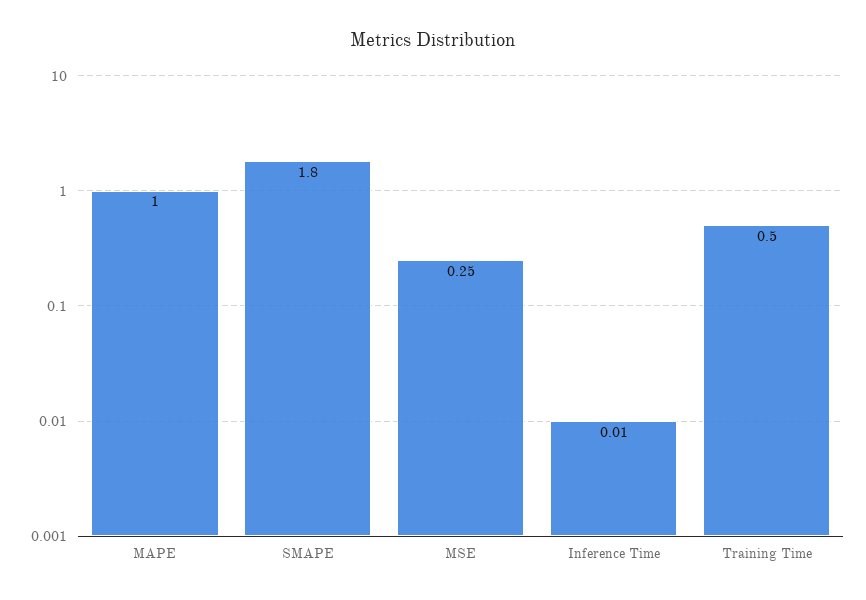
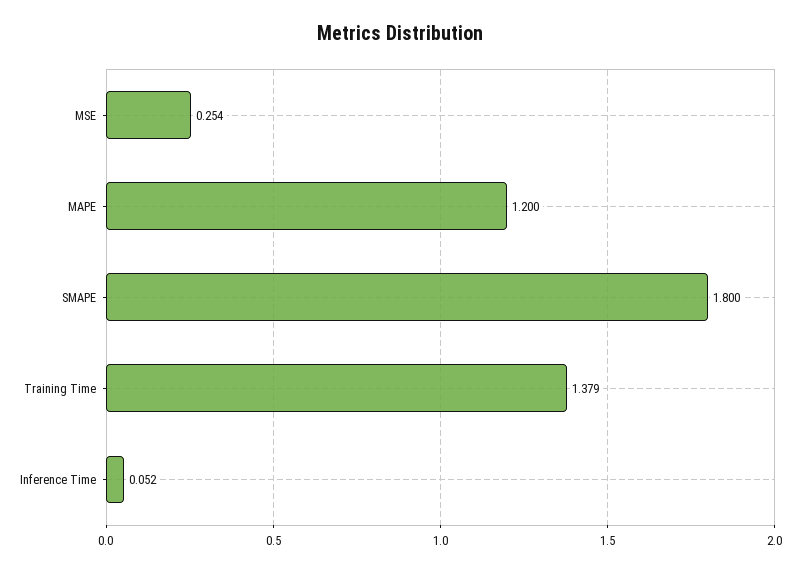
  {
-   "MAPE": 1,
+   "MAPE": 1.2,
    "SMAPE": 1.8,
    "MSE": 0.254,
-   "Inference Time": 0.01,
+   "Inference Time": 0.052,
-   "Training Time": 0.5
+   "Training Time": 1.379
  }

